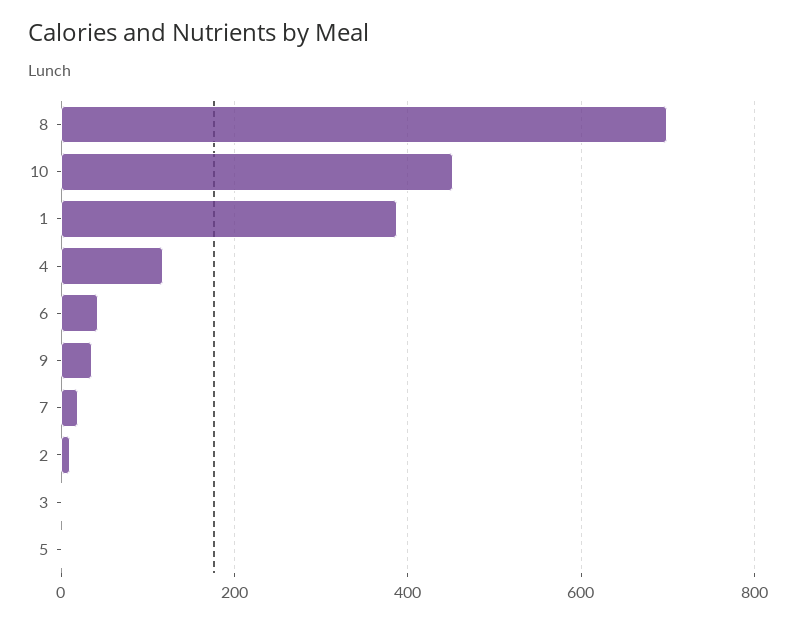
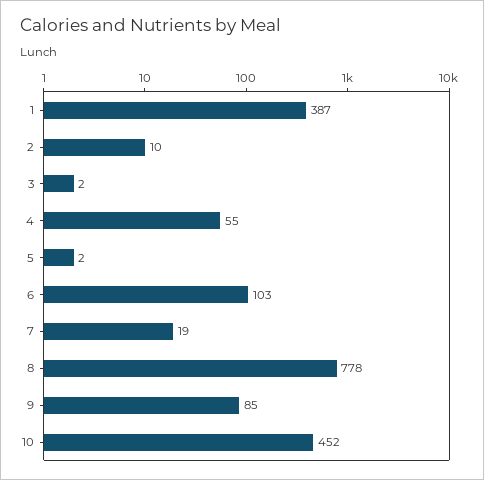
  {
-   "8": 700,
+   "8": 778,
    "10": 452,
    "1": 387,
-   "4": 120,
+   "4": 55,
-   "6": 40,
+   "6": 103,
-   "9": 40,
+   "9": 85,
    "7": 19,
    "2": 10,
    "3": 2,
    "5": 2
  }

